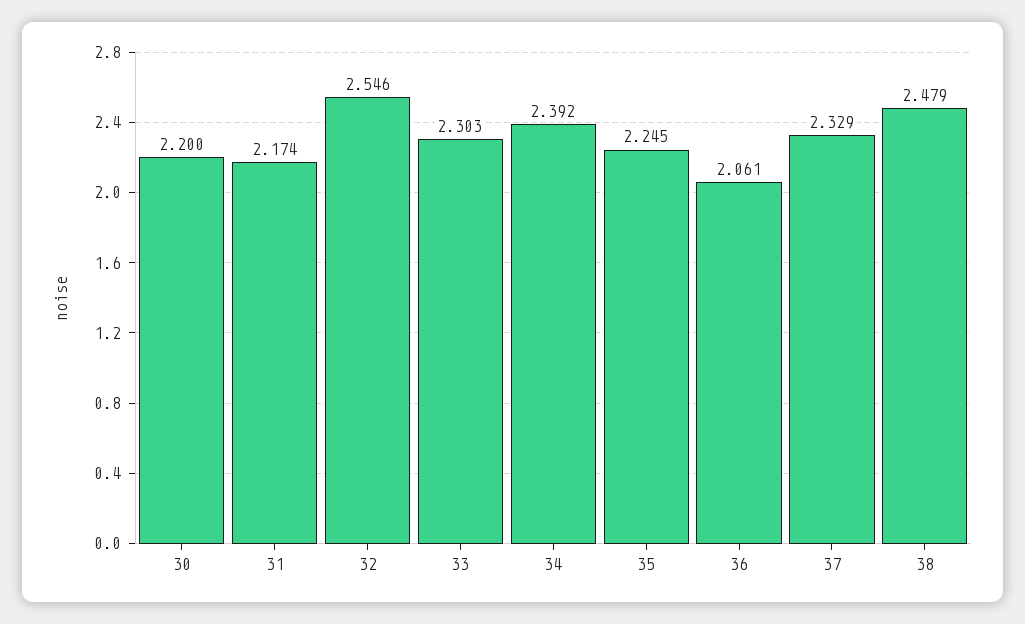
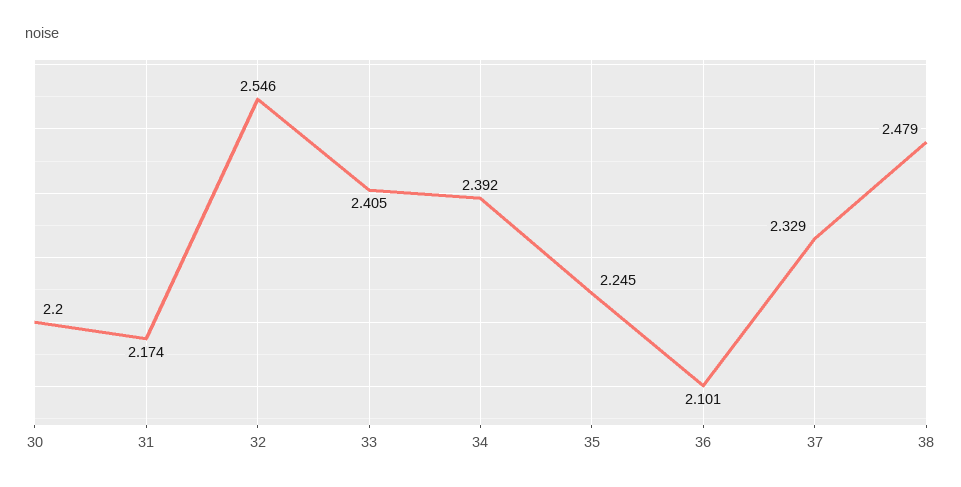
  {
    "30": 2.2,
    "31": 2.174,
    "32": 2.546,
-   "33": 2.303,
+   "33": 2.405,
    "34": 2.392,
    "35": 2.245,
-   "36": 2.061,
+   "36": 2.101,
    "37": 2.329,
    "38": 2.479
  }

